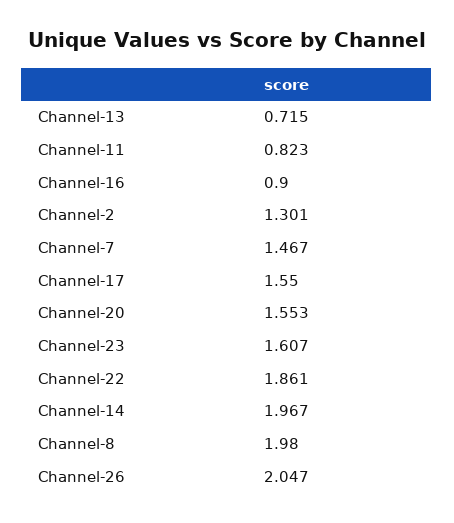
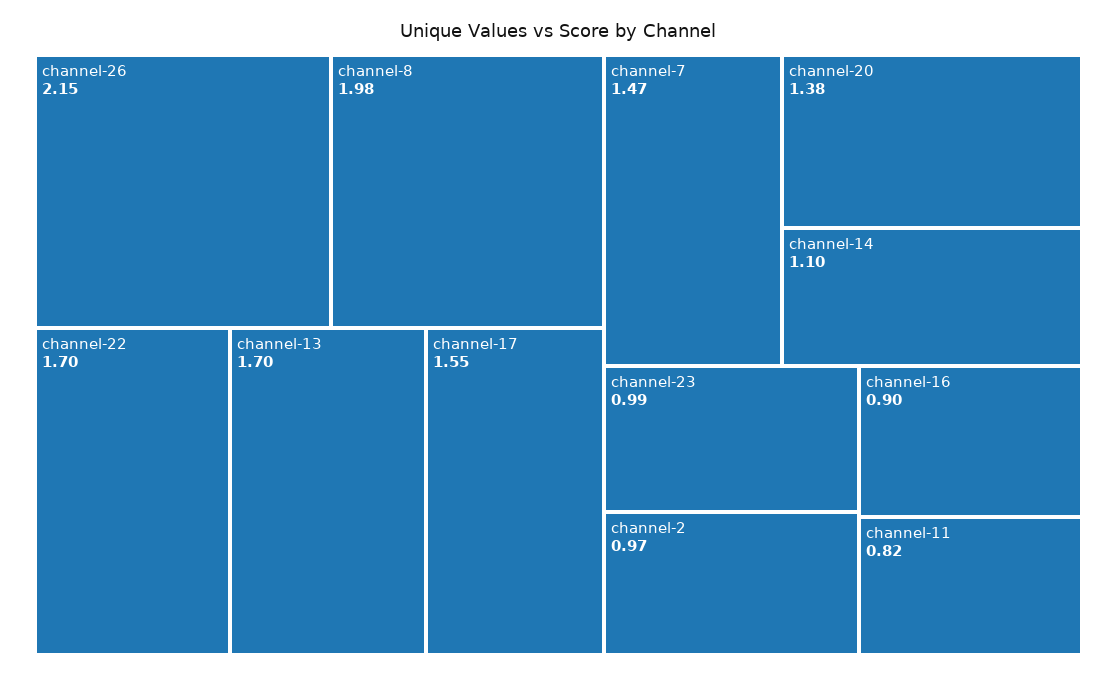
  {
-   "Channel-13": 0.715,
+   "Channel-13": 1.7,
    "Channel-11": 0.823,
    "Channel-16": 0.9,
-   "Channel-2": 1.301,
+   "Channel-2": 0.97,
    "Channel-7": 1.467,
    "Channel-17": 1.55,
-   "Channel-20": 1.553,
+   "Channel-20": 1.38,
-   "Channel-23": 1.607,
+   "Channel-23": 0.99,
-   "Channel-22": 1.861,
+   "Channel-22": 1.7,
-   "Channel-14": 1.967,
+   "Channel-14": 1.1,
    "Channel-8": 1.98,
-   "Channel-26": 2.047
+   "Channel-26": 2.15
  }

